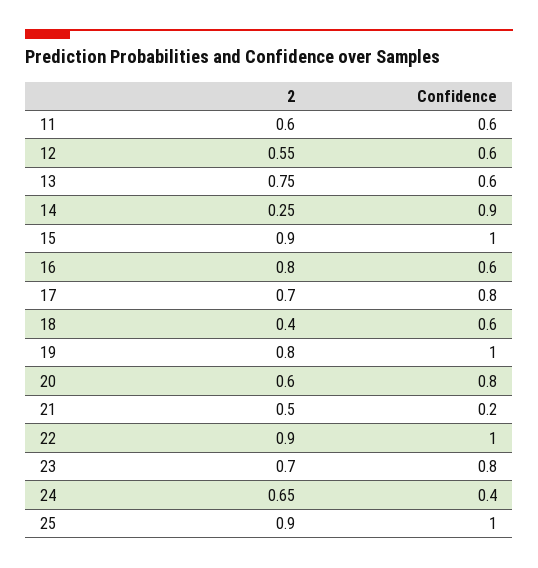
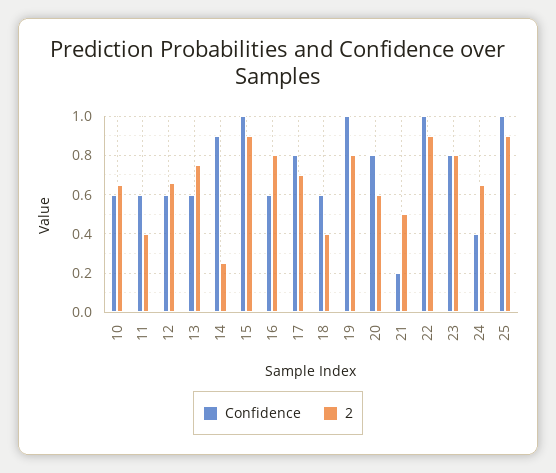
  {
    "2": {
-     "11": 0.6,
+     "11": 0.4,
-     "12": 0.55,
+     "12": 0.65,
      "13": 0.75,
      "14": 0.25,
      "15": 0.9,
      "16": 0.8,
      "17": 0.7,
      "18": 0.4,
      "19": 0.8,
      "20": 0.6,
      "21": 0.5,
      "22": 0.9,
-     "23": 0.7,
+     "23": 0.8,
      "24": 0.65,
-     "25": 0.9
+     "25": 0.9,
+     "10": 0.65
    },
    "Confidence": {
      "11": 0.6,
      "12": 0.6,
      "13": 0.6,
      "14": 0.9,
      "15": 1,
      "16": 0.6,
      "17": 0.8,
      "18": 0.6,
      "19": 1,
      "20": 0.8,
      "21": 0.2,
      "22": 1,
      "23": 0.8,
      "24": 0.4,
-     "25": 1
+     "25": 1,
+     "10": 0.6
    }
  }

